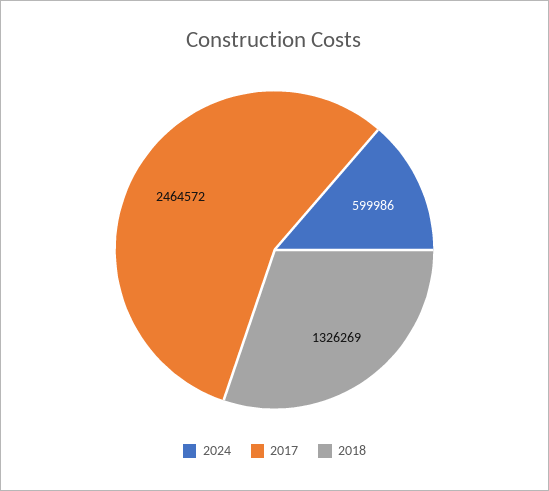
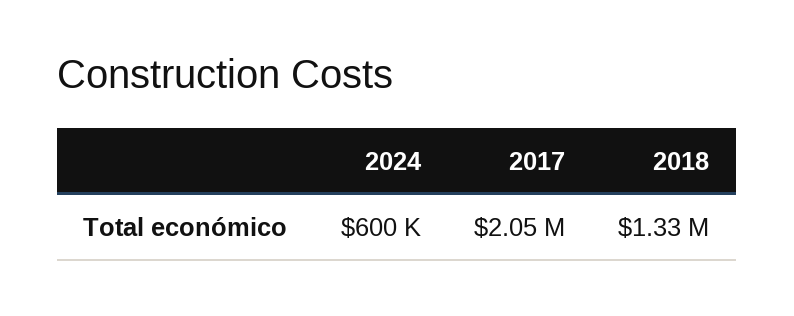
  {
    "2024": 599986,
-   "2017": 2464572,
+   "2017": 2050000,
    "2018": 1326269
  }

